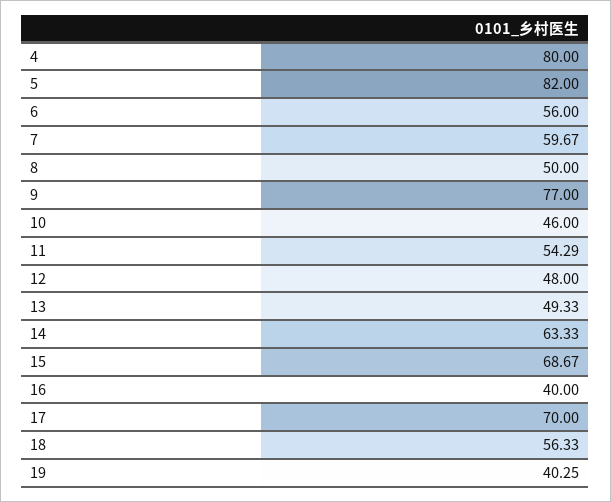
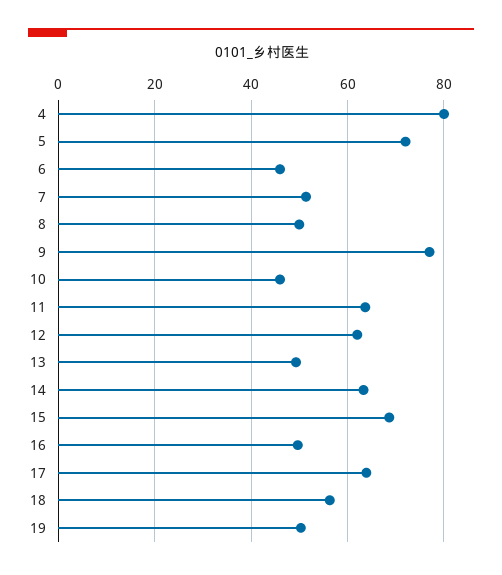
  {
    "4": 80,
-   "5": 82,
+   "5": 72,
-   "6": 56,
+   "6": 46,
-   "7": 59.67,
+   "7": 52,
    "8": 50,
    "9": 77,
    "10": 46,
-   "11": 54.29,
+   "11": 64,
-   "12": 48,
+   "12": 62,
    "13": 49.33,
    "14": 63.33,
    "15": 68.67,
-   "16": 40,
+   "16": 50,
-   "17": 70,
+   "17": 64,
    "18": 56.33,
-   "19": 40.25
+   "19": 50
  }

